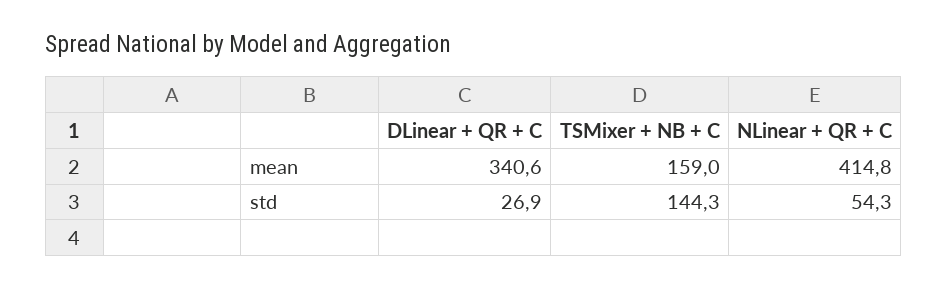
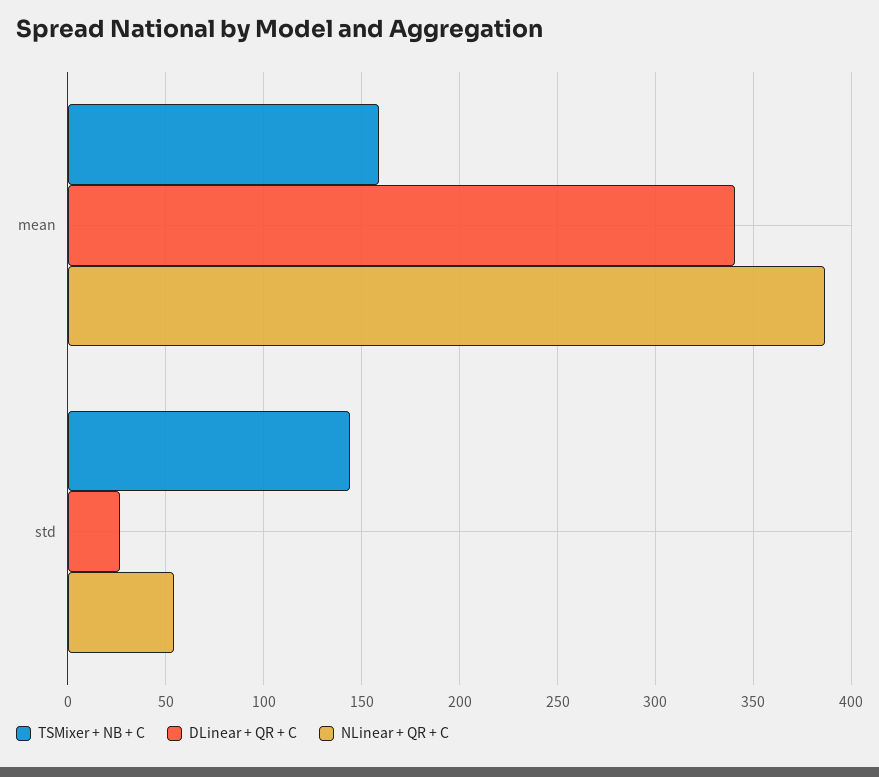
  {
    "DLinear + QR + C": {
      "mean": 340.6,
      "std": 26.9
    },
    "TSMixer + NB + C": {
      "mean": 159,
      "std": 144.3
    },
    "NLinear + QR + C": {
-     "mean": 414.8,
+     "mean": 385,
      "std": 54.3
    }
  }

